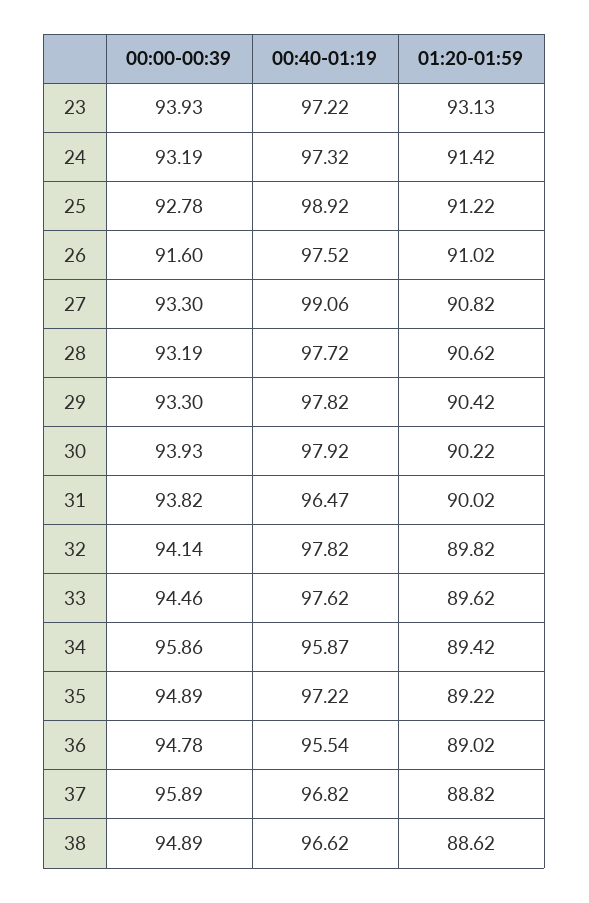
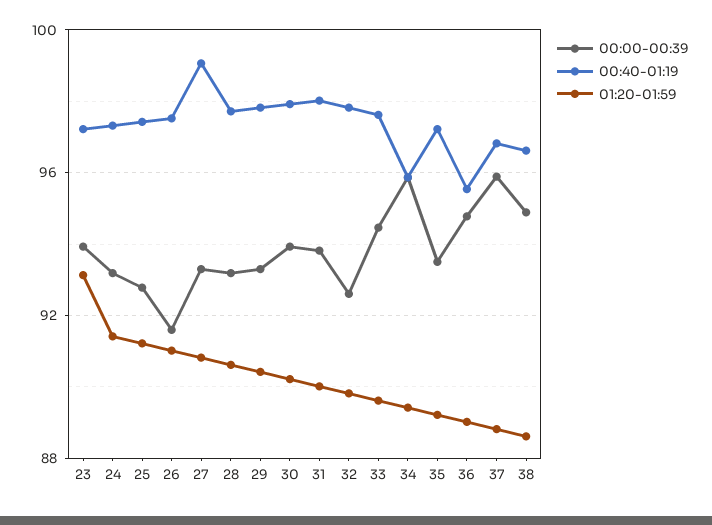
  {
    "00:00-00:39": {
      "23": 93.93,
      "24": 93.19,
      "25": 92.78,
      "26": 91.6,
      "27": 93.3,
      "28": 93.19,
      "29": 93.3,
      "30": 93.93,
      "31": 93.82,
-     "32": 94.14,
+     "32": 92.5,
      "33": 94.46,
      "34": 95.86,
-     "35": 94.89,
+     "35": 93.5,
      "36": 94.78,
      "37": 95.89,
      "38": 94.89
    },
    "00:40-01:19": {
      "23": 97.22,
      "24": 97.32,
-     "25": 98.92,
+     "25": 97.5,
      "26": 97.52,
      "27": 99.06,
      "28": 97.72,
      "29": 97.82,
      "30": 97.92,
-     "31": 96.47,
+     "31": 98,
      "32": 97.82,
      "33": 97.62,
      "34": 95.87,
      "35": 97.22,
      "36": 95.54,
      "37": 96.82,
      "38": 96.62
    },
    "01:20-01:59": {
      "23": 93.13,
      "24": 91.42,
      "25": 91.22,
      "26": 91.02,
      "27": 90.82,
      "28": 90.62,
      "29": 90.42,
      "30": 90.22,
      "31": 90.02,
      "32": 89.82,
      "33": 89.62,
      "34": 89.42,
      "35": 89.22,
      "36": 89.02,
      "37": 88.82,
      "38": 88.62
    }
  }

